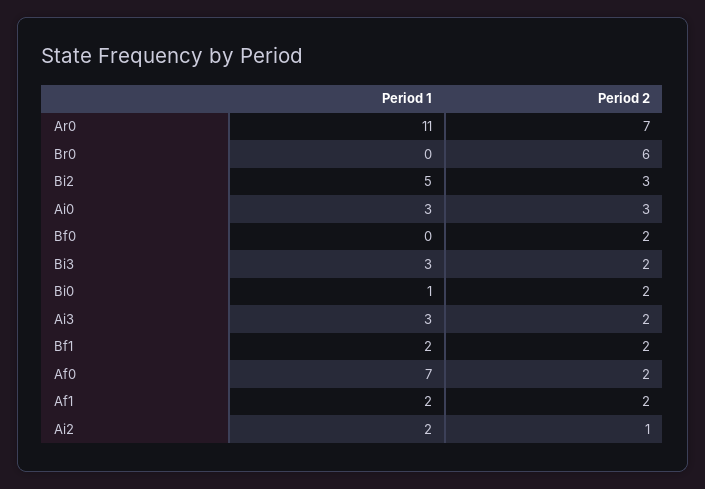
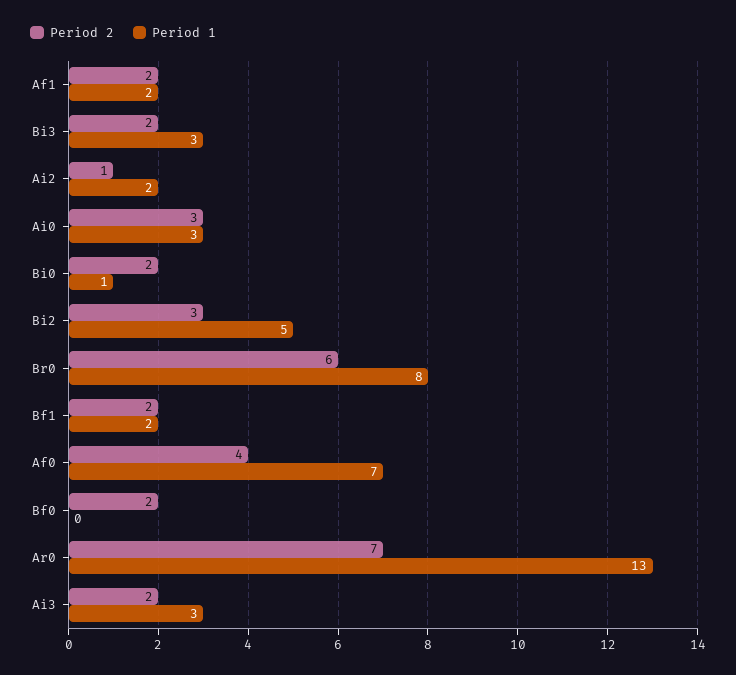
  {
    "Period 1": {
-     "Ar0": 11,
+     "Ar0": 13,
-     "Br0": 0,
+     "Br0": 8,
      "Bi2": 5,
      "Ai0": 3,
      "Bf0": 0,
      "Bi3": 3,
      "Bi0": 1,
      "Ai3": 3,
      "Bf1": 2,
      "Af0": 7,
      "Af1": 2,
      "Ai2": 2
    },
    "Period 2": {
      "Ar0": 7,
      "Br0": 6,
      "Bi2": 3,
      "Ai0": 3,
      "Bf0": 2,
      "Bi3": 2,
      "Bi0": 2,
      "Ai3": 2,
      "Bf1": 2,
-     "Af0": 2,
+     "Af0": 4,
      "Af1": 2,
      "Ai2": 1
    }
  }

